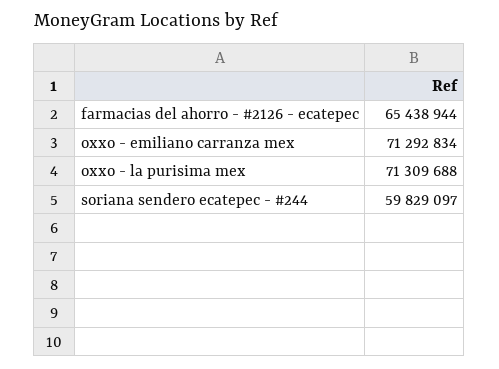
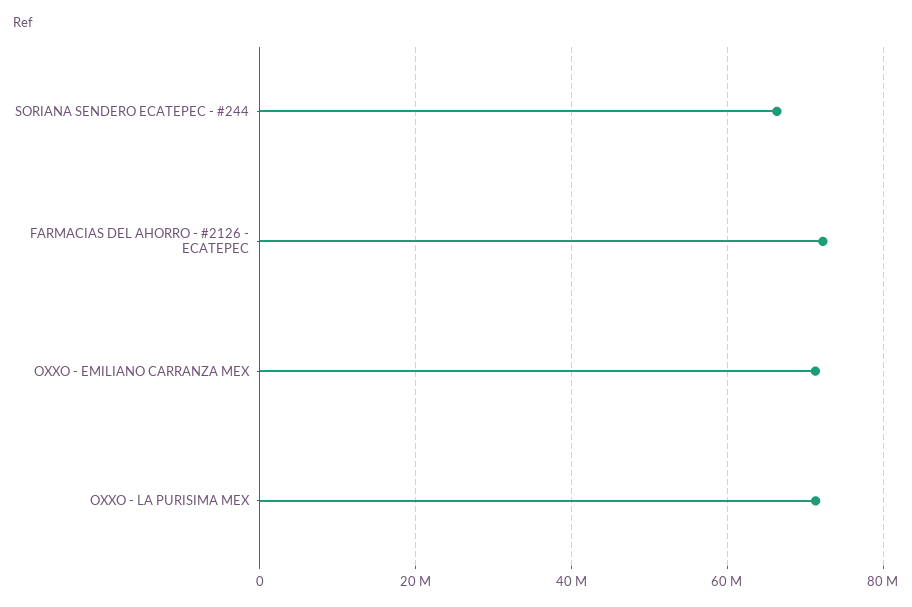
  {
-   "farmacias del ahorro - #2126 - ecatepec": 65438944,
+   "farmacias del ahorro - #2126 - ecatepec": 72000000,
    "oxxo - emiliano carranza mex": 71292834,
    "oxxo - la purisima mex": 71309688,
-   "soriana sendero ecatepec - #244": 59829097
+   "soriana sendero ecatepec - #244": 66000000
  }

